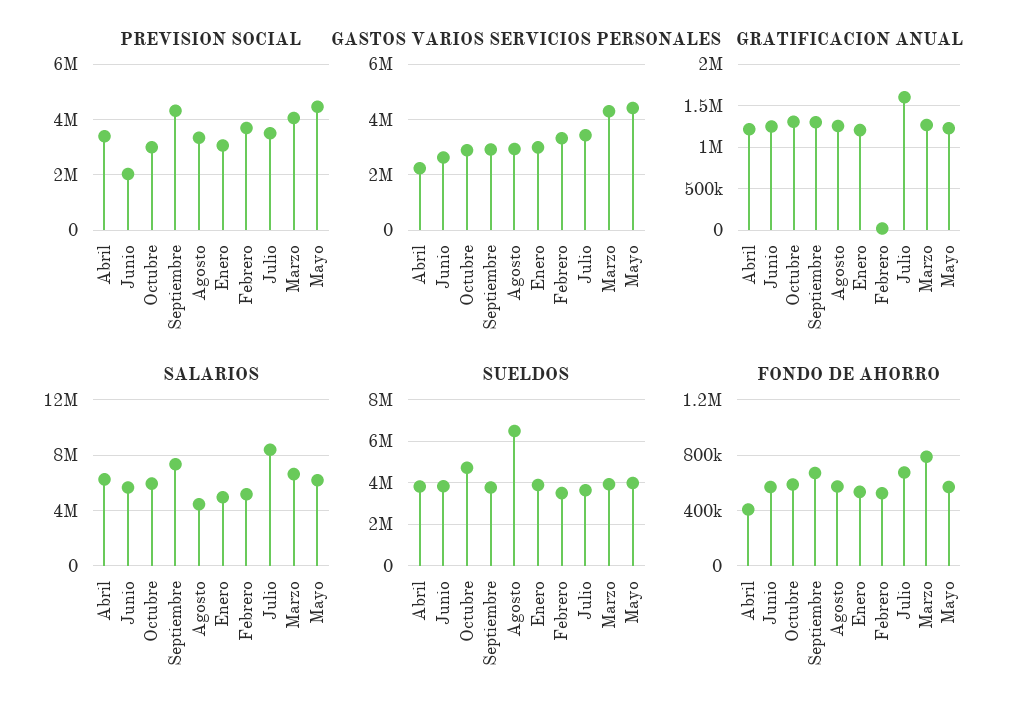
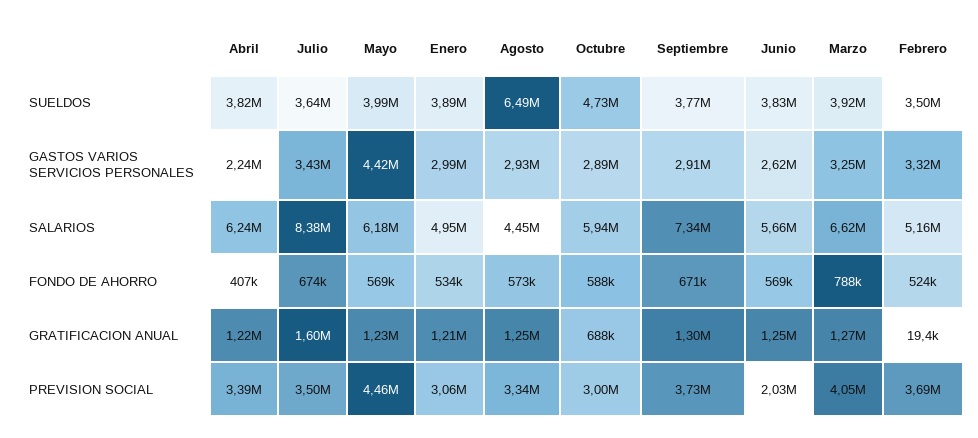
  {
    "PREVISION SOCIAL": {
      "Abril": 3390000,
      "Junio": 2030000,
      "Octubre": 3000000,
-     "Septiembre": 4250000,
+     "Septiembre": 3730000,
      "Agosto": 3340000,
      "Enero": 3060000,
      "Febrero": 3690000,
      "Julio": 3500000,
      "Marzo": 4050000,
      "Mayo": 4460000
    },
    "GASTOS VARIOS SERVICIOS PERSONALES": {
      "Abril": 2240000,
      "Junio": 2620000,
      "Octubre": 2890000,
      "Septiembre": 2910000,
      "Agosto": 2930000,
      "Enero": 2990000,
      "Febrero": 3320000,
      "Julio": 3430000,
-     "Marzo": 4250000,
+     "Marzo": 3250000,
      "Mayo": 4420000
    },
    "GRATIFICACION ANUAL": {
      "Abril": 1220000,
      "Junio": 1250000,
-     "Octubre": 1300000,
+     "Octubre": 688000,
      "Septiembre": 1300000,
      "Agosto": 1250000,
      "Enero": 1210000,
      "Febrero": 19400,
      "Julio": 1600000,
      "Marzo": 1270000,
      "Mayo": 1230000
    },
    "SALARIOS": {
      "Abril": 6240000,
      "Junio": 5660000,
      "Octubre": 5940000,
      "Septiembre": 7340000,
      "Agosto": 4450000,
      "Enero": 4950000,
      "Febrero": 5160000,
      "Julio": 8380000,
      "Marzo": 6620000,
      "Mayo": 6180000
    },
    "SUELDOS": {
      "Abril": 3820000,
      "Junio": 3830000,
      "Octubre": 4730000,
      "Septiembre": 3770000,
      "Agosto": 6490000,
      "Enero": 3890000,
      "Febrero": 3500000,
      "Julio": 3640000,
      "Marzo": 3920000,
      "Mayo": 3990000
    },
    "FONDO DE AHORRO": {
      "Abril": 407000,
      "Junio": 569000,
      "Octubre": 588000,
      "Septiembre": 671000,
      "Agosto": 573000,
      "Enero": 534000,
      "Febrero": 524000,
      "Julio": 674000,
      "Marzo": 788000,
      "Mayo": 569000
    }
  }

